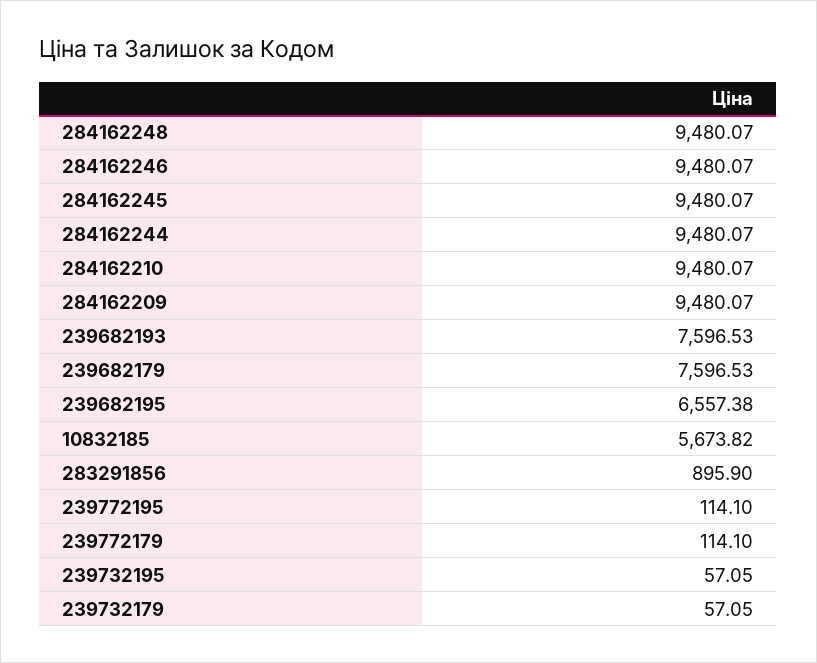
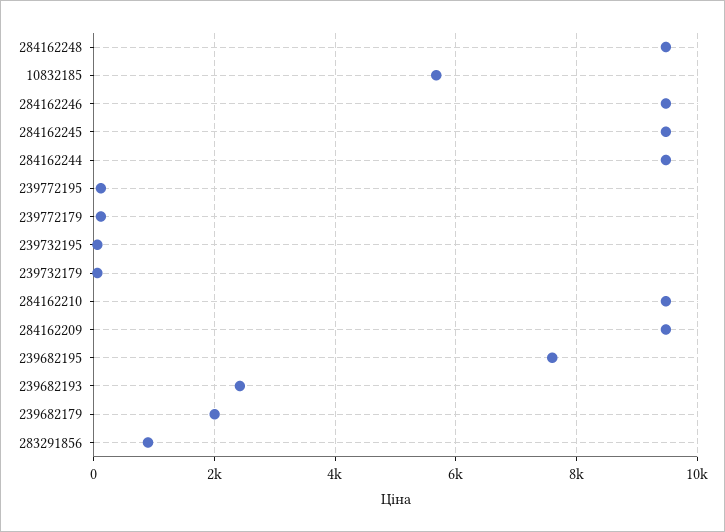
  {
    "284162248": 9480.07,
    "284162246": 9480.07,
    "284162245": 9480.07,
    "284162244": 9480.07,
    "284162210": 9480.07,
    "284162209": 9480.07,
-   "239682193": 7596.53,
+   "239682193": 2400,
-   "239682179": 7596.53,
+   "239682179": 2000,
-   "239682195": 6557.38,
+   "239682195": 7600,
    "10832185": 5673.82,
    "283291856": 895.9,
    "239772195": 114.1,
    "239772179": 114.1,
    "239732195": 57.05,
    "239732179": 57.05
  }

